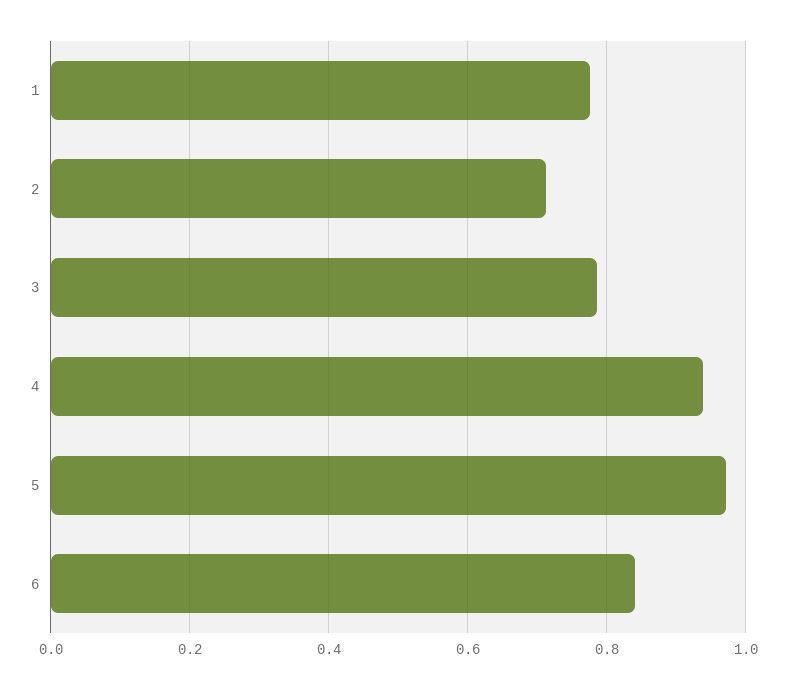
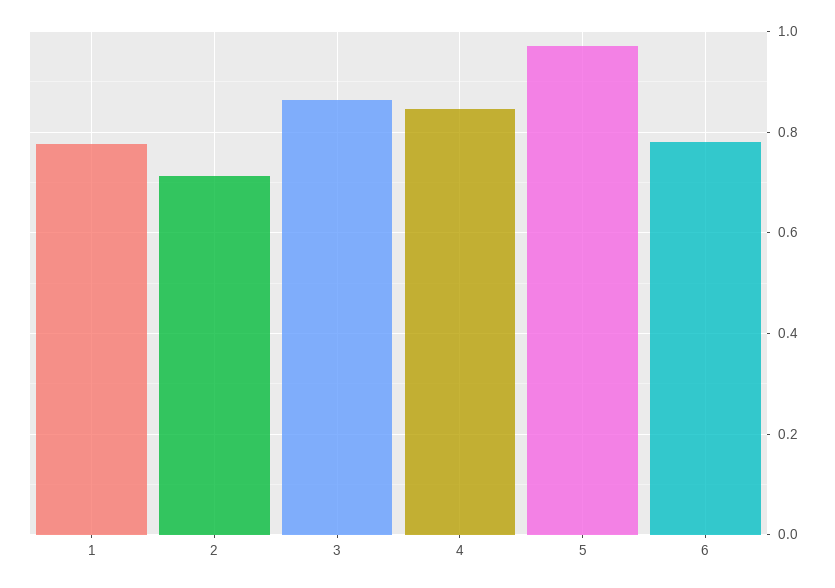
  {
    "1": 0.78,
    "2": 0.72,
-   "3": 0.78,
+   "3": 0.86,
-   "4": 0.94,
+   "4": 0.84,
    "5": 0.98,
-   "6": 0.84
+   "6": 0.78
  }

